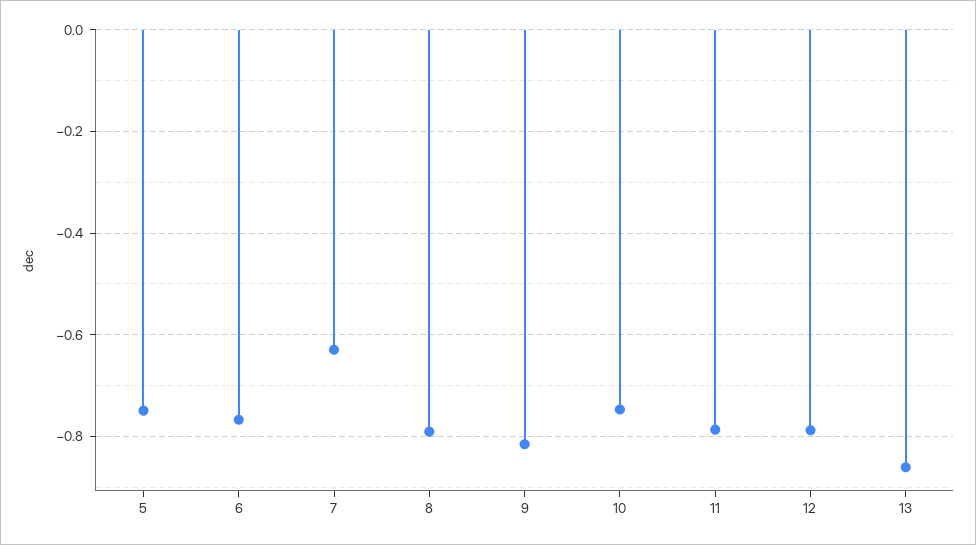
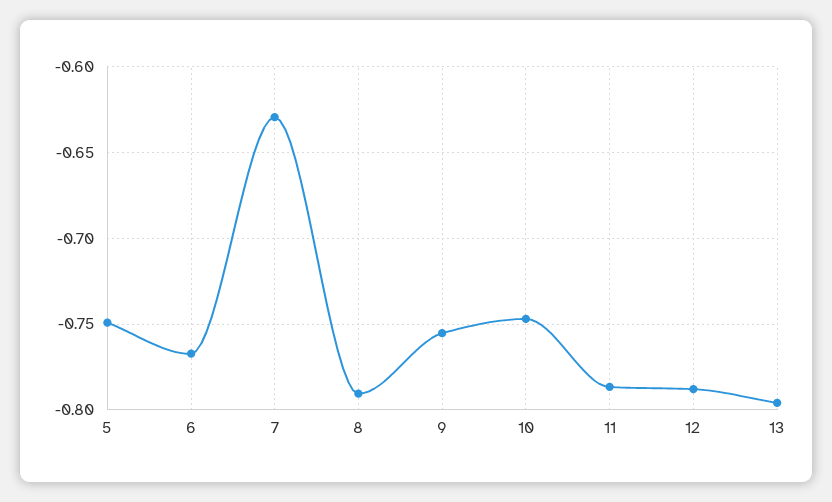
  {
    "5": -0.75,
    "6": -0.765,
    "7": -0.63,
    "8": -0.79,
-   "9": -0.82,
+   "9": -0.755,
    "10": -0.745,
    "11": -0.785,
    "12": -0.79,
-   "13": -0.86
+   "13": -0.795
  }

